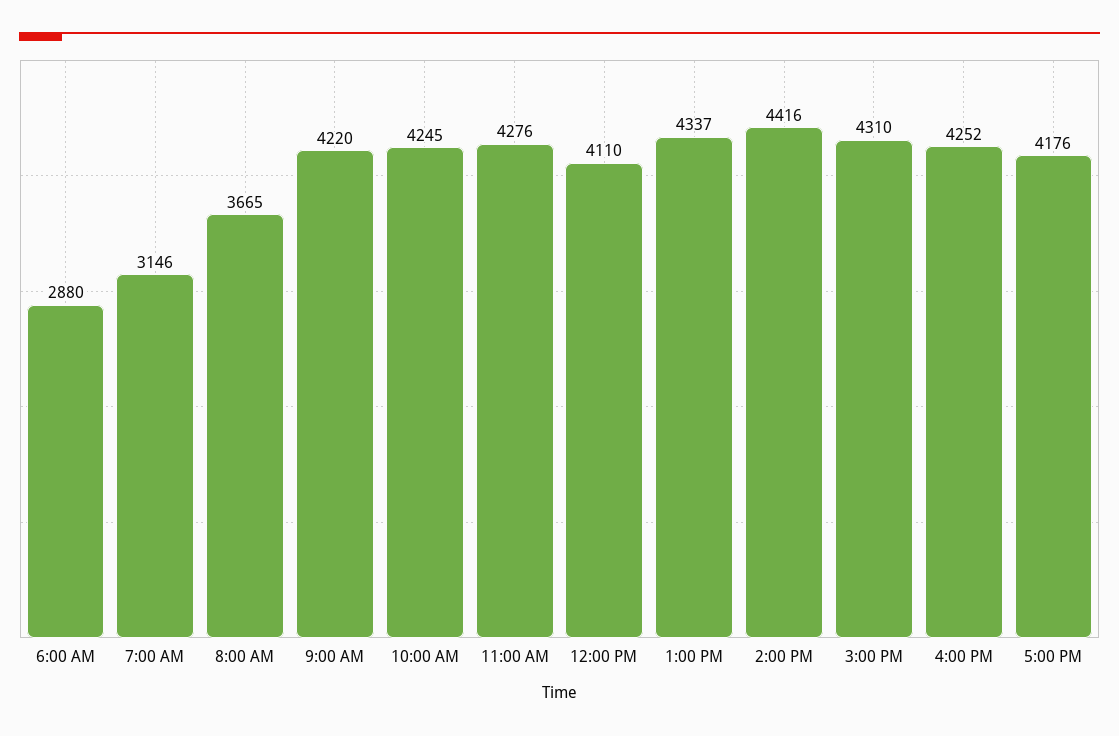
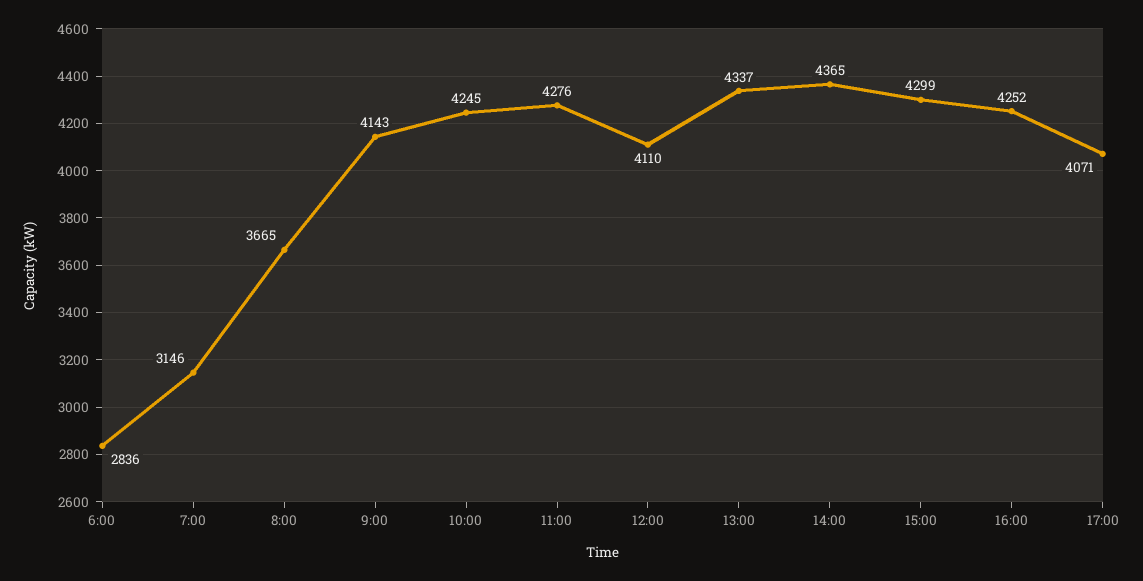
  {
-   "6:00 AM": 2880,
+   "6:00 AM": 2836,
    "7:00 AM": 3146,
    "8:00 AM": 3665,
-   "9:00 AM": 4220,
+   "9:00 AM": 4143,
    "10:00 AM": 4245,
    "11:00 AM": 4276,
    "12:00 PM": 4110,
    "1:00 PM": 4337,
-   "2:00 PM": 4416,
+   "2:00 PM": 4365,
-   "3:00 PM": 4310,
+   "3:00 PM": 4299,
    "4:00 PM": 4252,
-   "5:00 PM": 4176
+   "5:00 PM": 4071
  }

